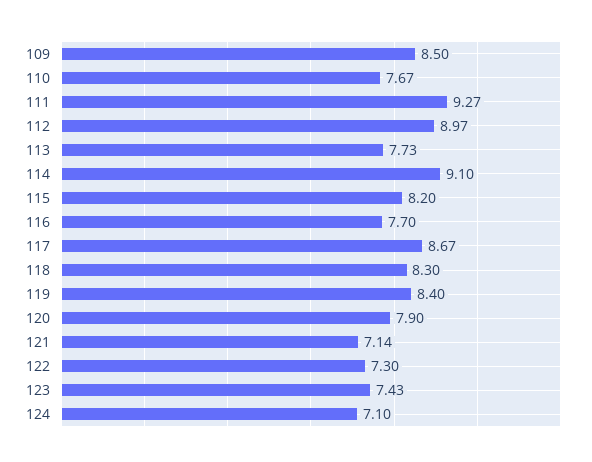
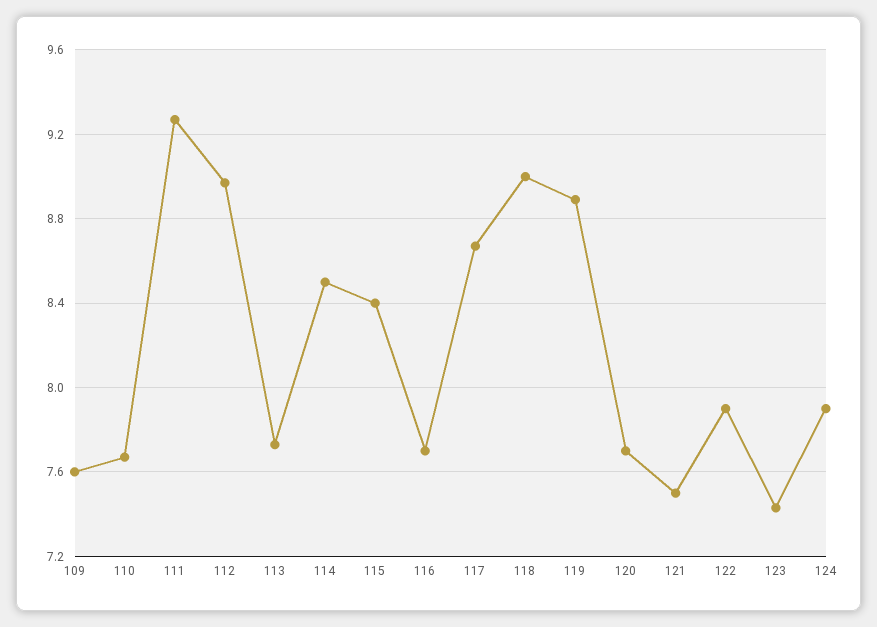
  {
-   "109": 8.5,
+   "109": 7.6,
    "110": 7.67,
    "111": 9.27,
    "112": 8.97,
    "113": 7.73,
-   "114": 9.1,
+   "114": 8.5,
-   "115": 8.2,
+   "115": 8.4,
    "116": 7.7,
    "117": 8.67,
-   "118": 8.3,
+   "118": 9,
-   "119": 8.4,
+   "119": 8.9,
-   "120": 7.9,
+   "120": 7.7,
-   "121": 7.14,
+   "121": 7.5,
-   "122": 7.3,
+   "122": 7.9,
    "123": 7.43,
-   "124": 7.1
+   "124": 7.9
  }

